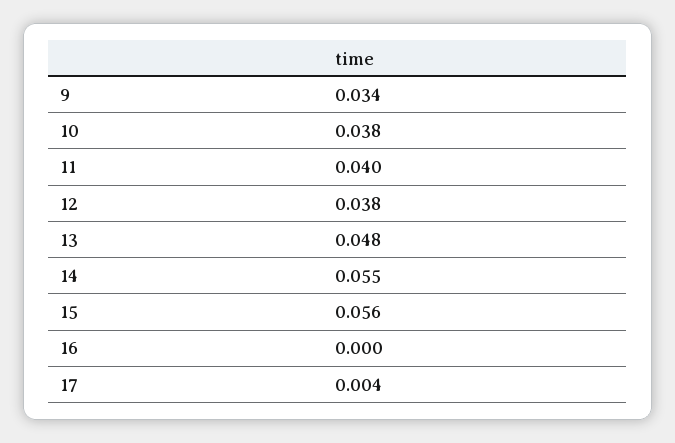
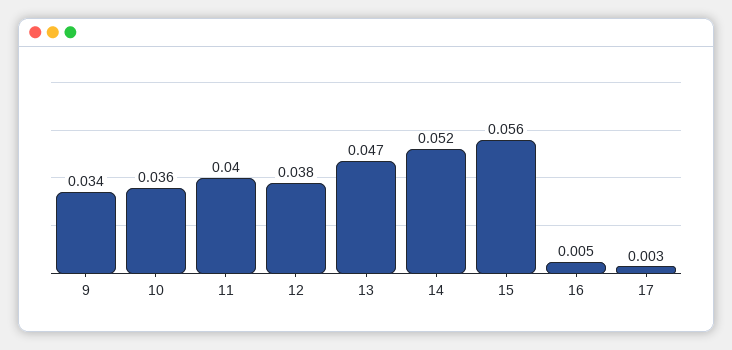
  {
    "9": 0.034,
-   "10": 0.038,
+   "10": 0.036,
    "11": 0.04,
    "12": 0.038,
-   "13": 0.048,
+   "13": 0.047,
-   "14": 0.055,
+   "14": 0.052,
    "15": 0.056,
-   "16": 0,
+   "16": 0.005,
-   "17": 0.004
+   "17": 0.003
  }

